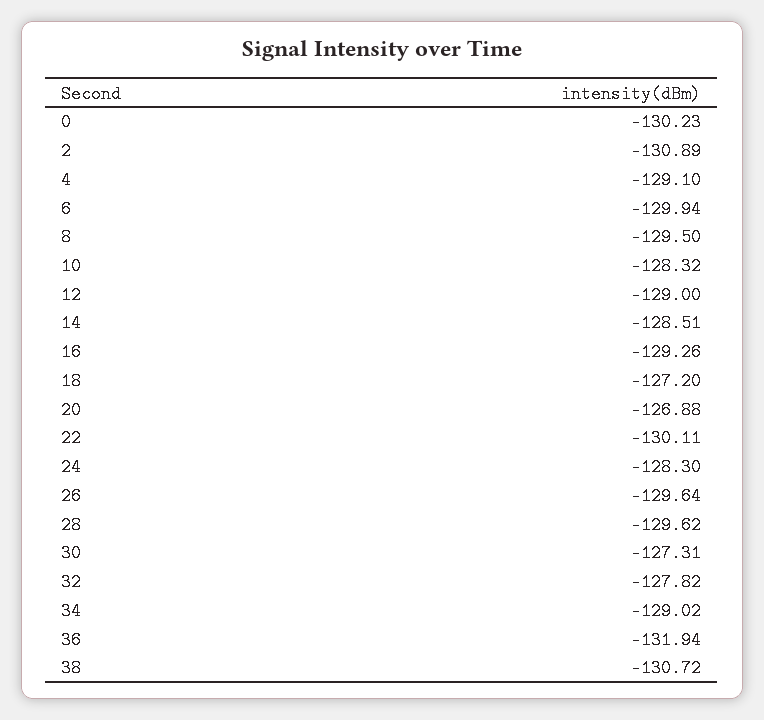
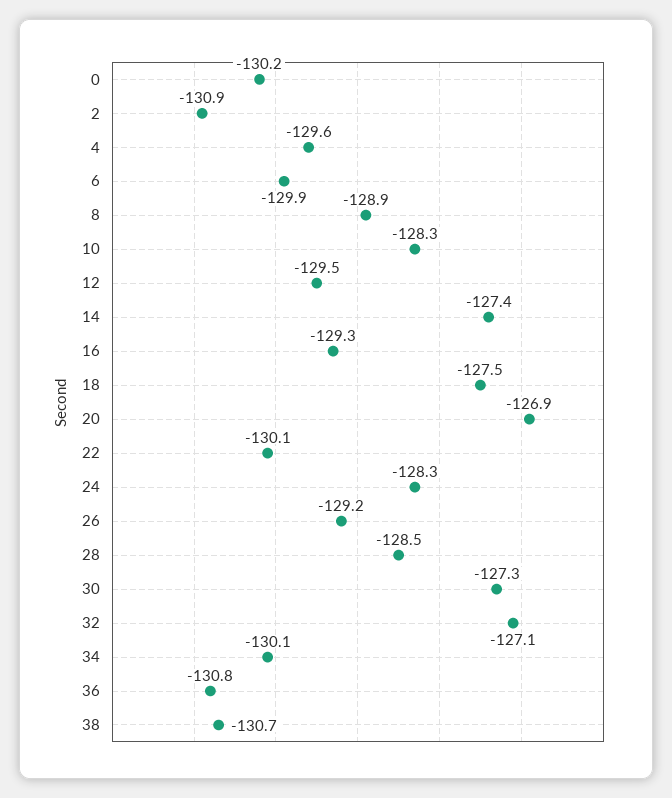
  {
    "0": -130.23,
    "2": -130.89,
-   "4": -129.1,
+   "4": -129.6,
    "6": -129.94,
-   "8": -129.5,
+   "8": -128.9,
    "10": -128.32,
-   "12": -129,
+   "12": -129.5,
-   "14": -128.51,
+   "14": -127.4,
    "16": -129.26,
-   "18": -127.2,
+   "18": -127.5,
    "20": -126.88,
    "22": -130.11,
    "24": -128.3,
-   "26": -129.64,
+   "26": -129.2,
-   "28": -129.62,
+   "28": -128.5,
    "30": -127.31,
-   "32": -127.82,
+   "32": -127.1,
-   "34": -129.02,
+   "34": -130.1,
-   "36": -131.94,
+   "36": -130.8,
    "38": -130.72
  }

